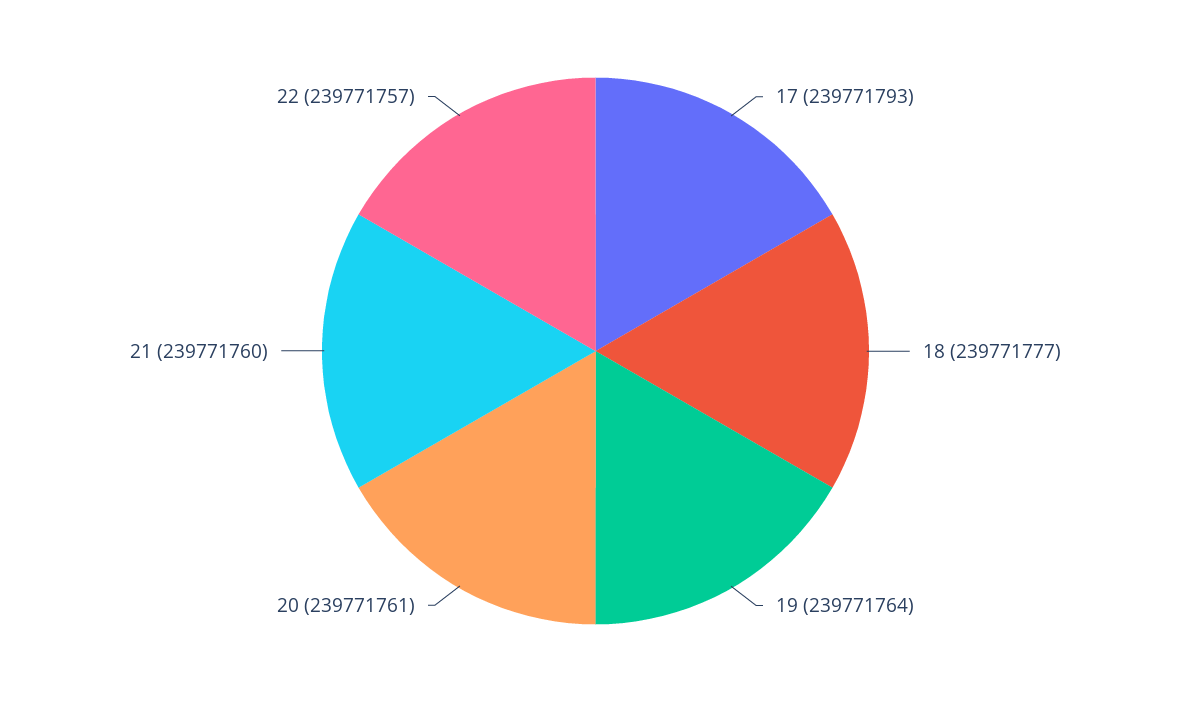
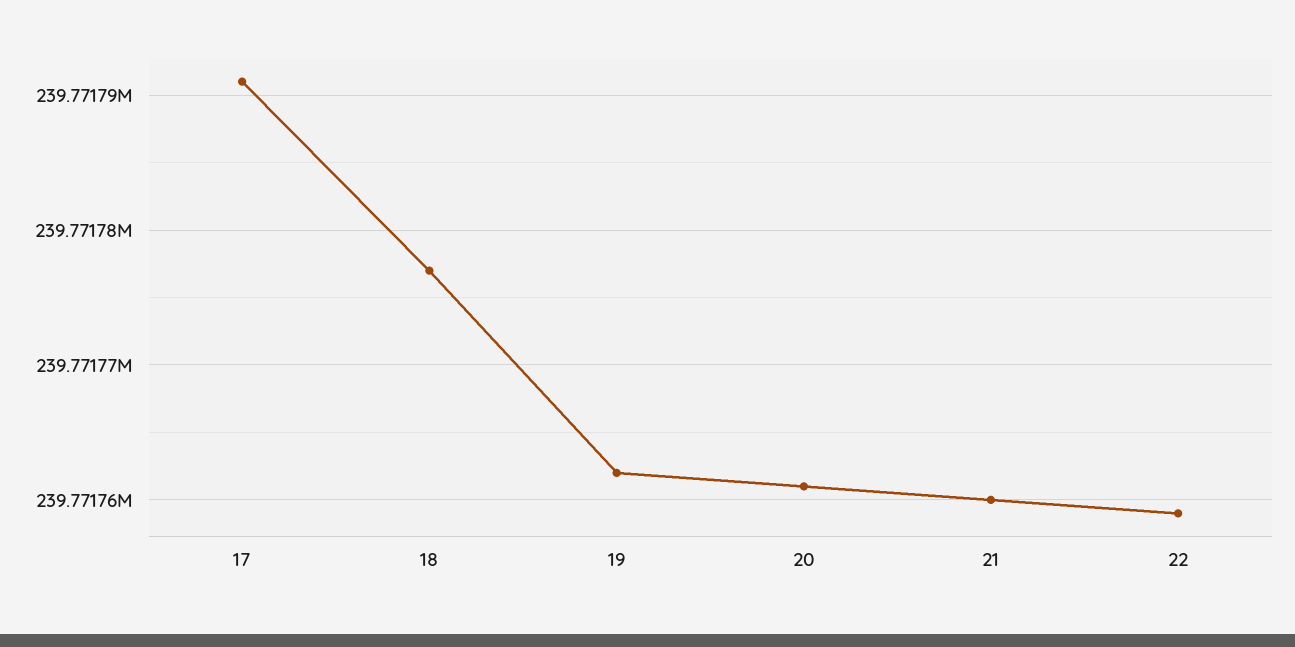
  {
-   "17": 239771793,
+   "17": 239771791,
    "18": 239771777,
-   "19": 239771764,
+   "19": 239771762,
    "20": 239771761,
    "21": 239771760,
-   "22": 239771757
+   "22": 239771759
  }

